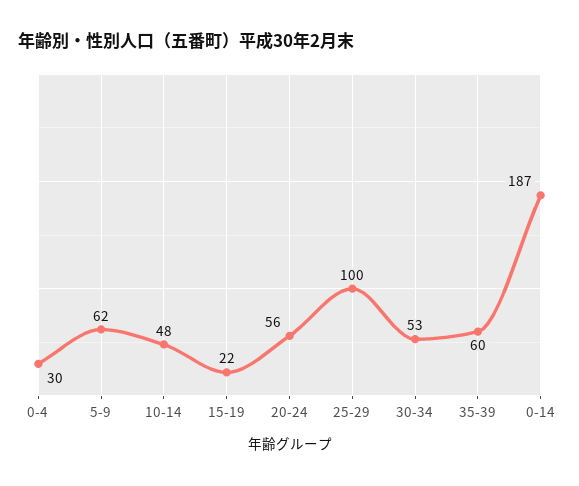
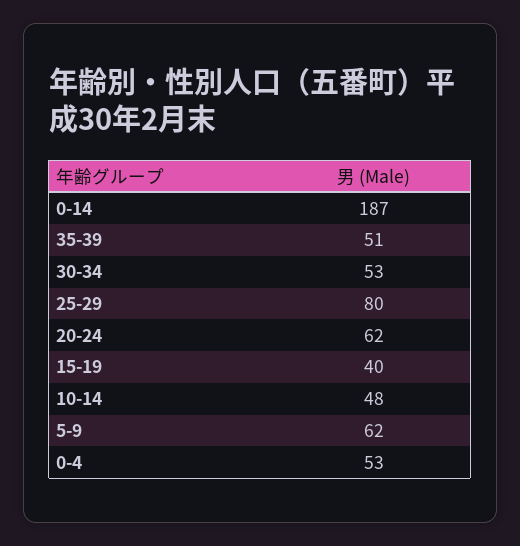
  {
-   "0-4": 30,
+   "0-4": 53,
    "5-9": 62,
    "10-14": 48,
-   "15-19": 22,
+   "15-19": 40,
-   "20-24": 56,
+   "20-24": 62,
-   "25-29": 100,
+   "25-29": 80,
    "30-34": 53,
-   "35-39": 60,
+   "35-39": 51,
    "0-14": 187
  }

